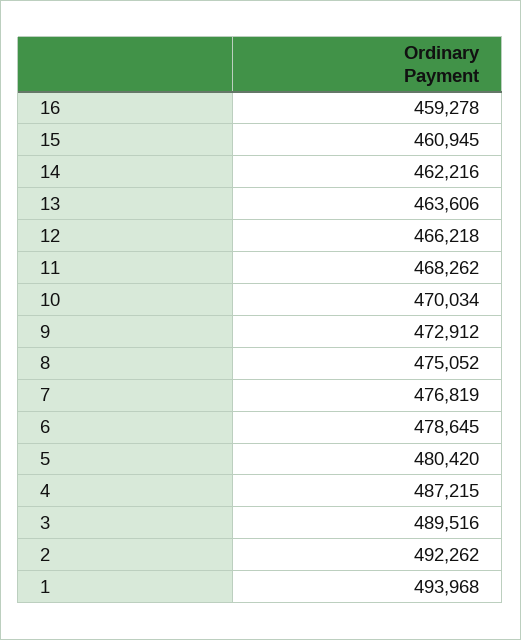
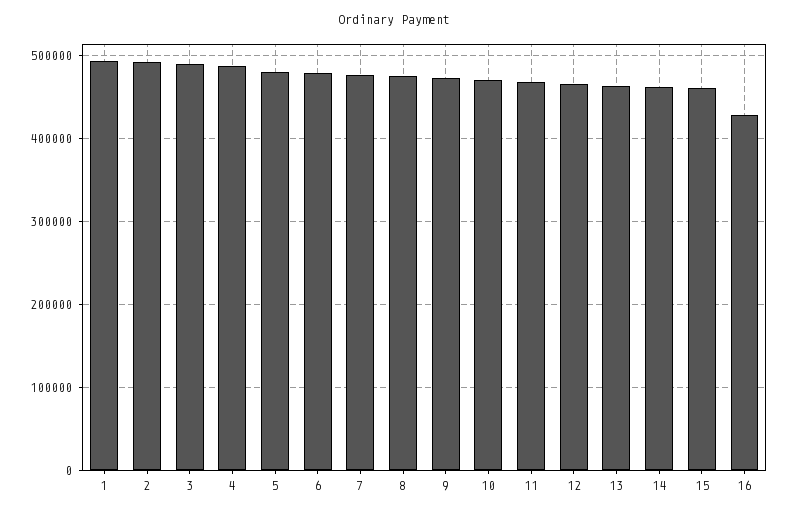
  {
-   "16": 459278,
+   "16": 430000,
    "15": 460945,
    "14": 462216,
    "13": 463606,
    "12": 466218,
    "11": 468262,
    "10": 470034,
    "9": 472912,
    "8": 475052,
    "7": 476819,
    "6": 478645,
    "5": 480420,
    "4": 487215,
    "3": 489516,
    "2": 492262,
    "1": 493968
  }

